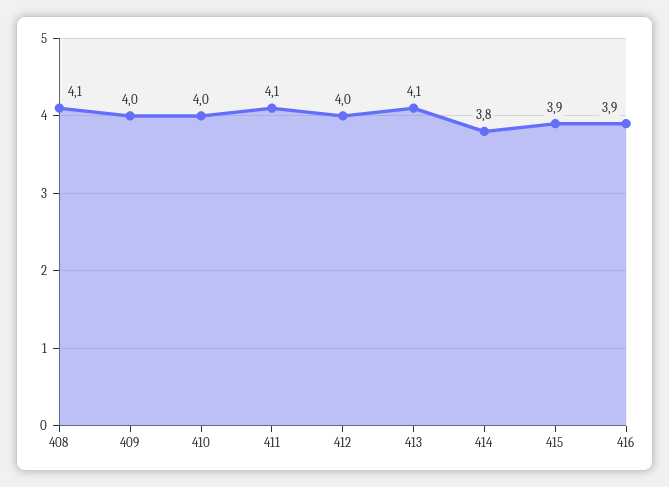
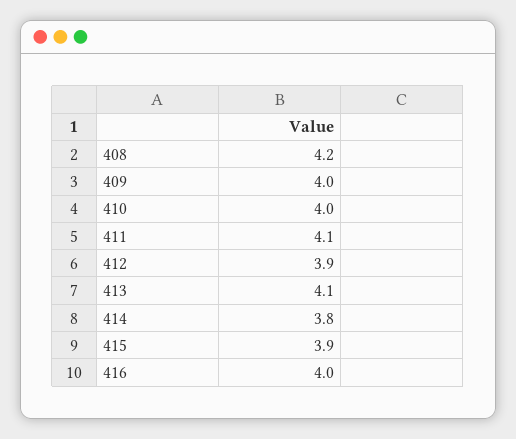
  {
-   "408": 4.1,
+   "408": 4.2,
    "409": 4,
    "410": 4,
    "411": 4.1,
-   "412": 4,
+   "412": 3.9,
    "413": 4.1,
    "414": 3.8,
    "415": 3.9,
-   "416": 3.9
+   "416": 4
  }

